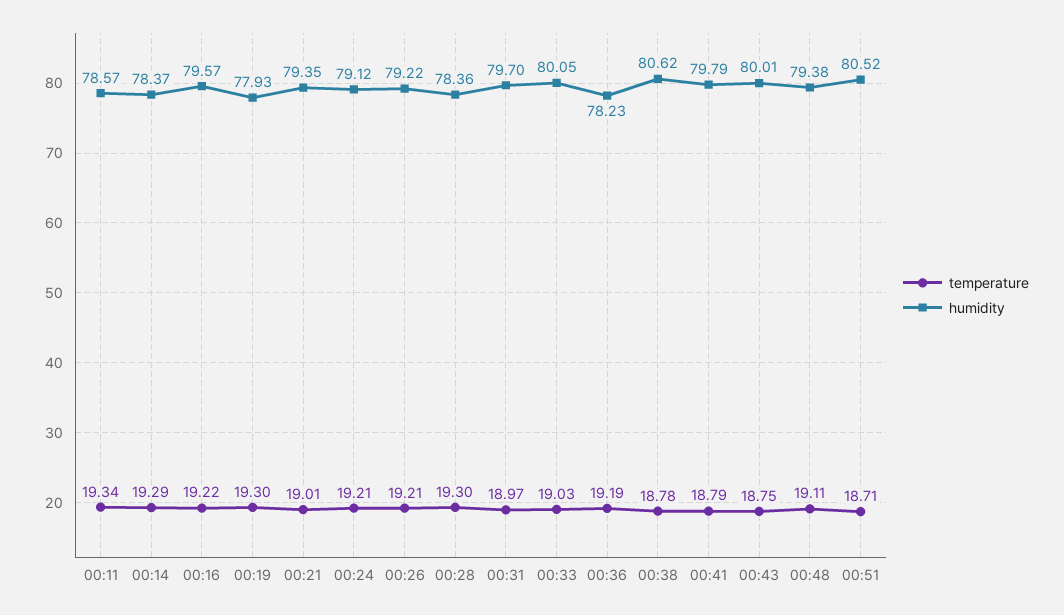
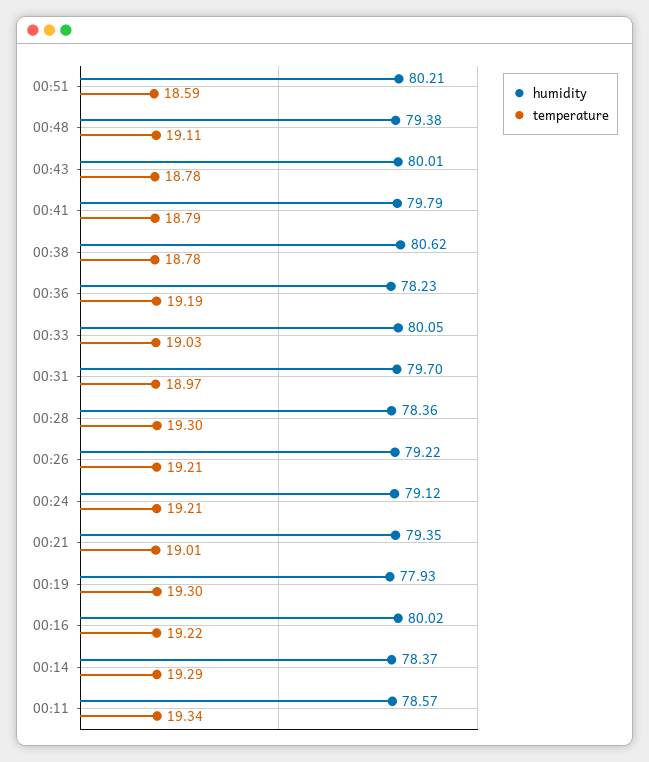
  {
    "temperature": {
      "00:11": 19.34,
      "00:14": 19.29,
      "00:16": 19.22,
      "00:19": 19.3,
      "00:21": 19.01,
      "00:24": 19.21,
      "00:26": 19.21,
      "00:28": 19.3,
      "00:31": 18.97,
      "00:33": 19.03,
      "00:36": 19.19,
      "00:38": 18.78,
      "00:41": 18.79,
-     "00:43": 18.75,
+     "00:43": 18.78,
      "00:48": 19.11,
-     "00:51": 18.71
+     "00:51": 18.59
    },
    "humidity": {
      "00:11": 78.57,
      "00:14": 78.37,
-     "00:16": 79.57,
+     "00:16": 80.02,
      "00:19": 77.93,
      "00:21": 79.35,
      "00:24": 79.12,
      "00:26": 79.22,
      "00:28": 78.36,
      "00:31": 79.7,
      "00:33": 80.05,
      "00:36": 78.23,
      "00:38": 80.62,
      "00:41": 79.79,
      "00:43": 80.01,
      "00:48": 79.38,
-     "00:51": 80.52
+     "00:51": 80.21
    }
  }

